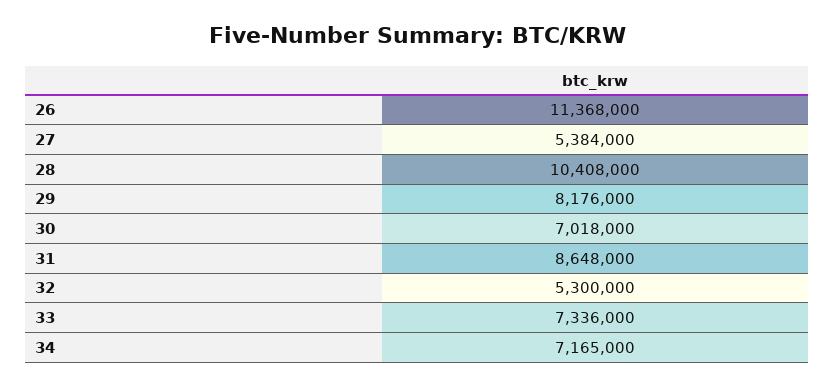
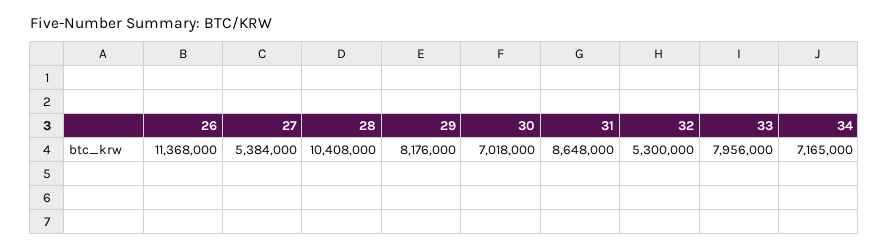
  {
    "26": 11368000,
    "27": 5384000,
    "28": 10408000,
    "29": 8176000,
    "30": 7018000,
    "31": 8648000,
    "32": 5300000,
-   "33": 7336000,
+   "33": 7956000,
    "34": 7165000
  }

